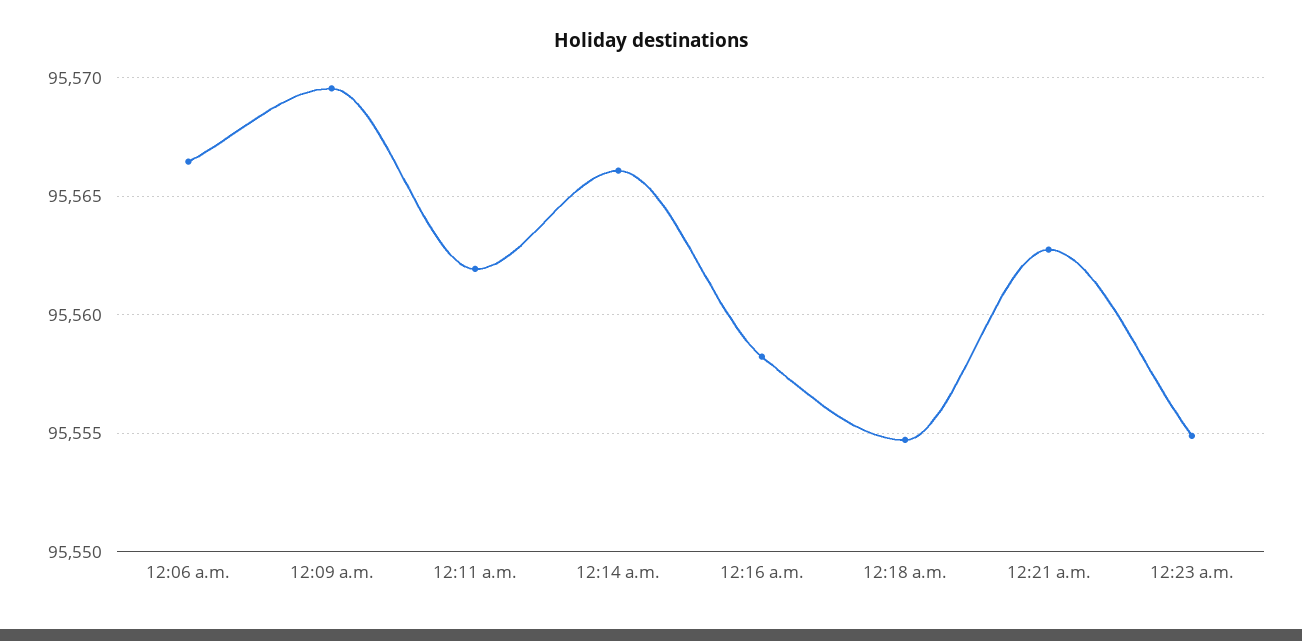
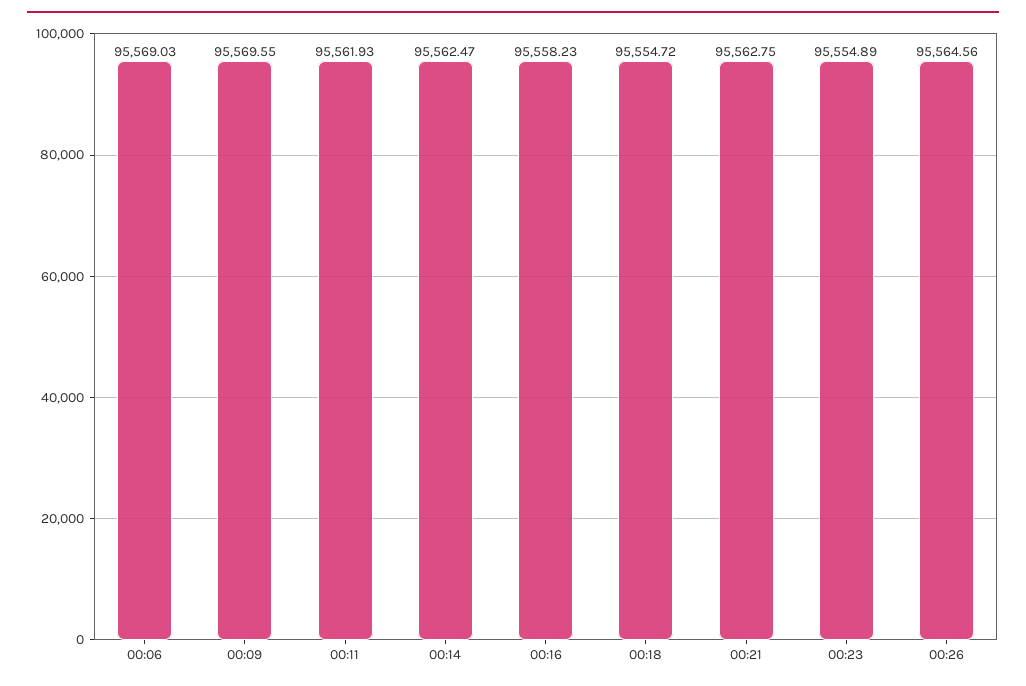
  {
-   "12:06 a.m.": 95566.5,
+   "12:06 a.m.": 95569.03,
    "12:09 a.m.": 95569.55,
    "12:11 a.m.": 95561.93,
-   "12:14 a.m.": 95566,
+   "12:14 a.m.": 95562.47,
    "12:16 a.m.": 95558.23,
    "12:18 a.m.": 95554.72,
    "12:21 a.m.": 95562.75,
-   "12:23 a.m.": 95554.89
+   "12:23 a.m.": 95554.89,
+   "00:26": 95564.56
  }

